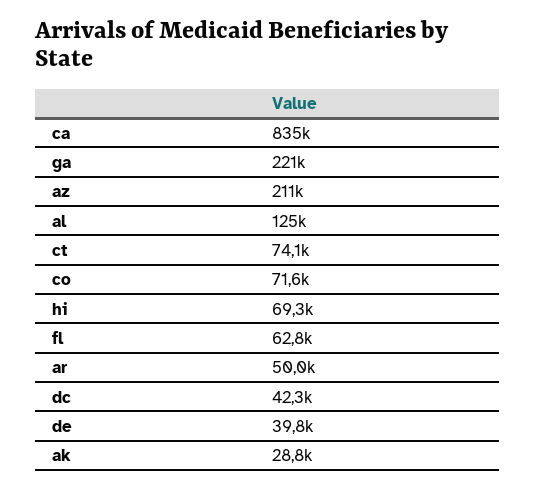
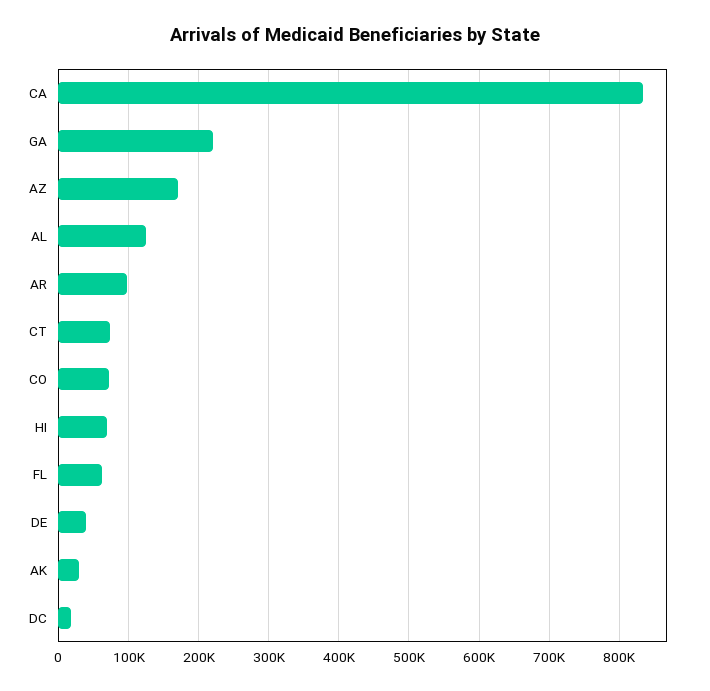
  {
    "ca": 835000,
    "ga": 221000,
-   "az": 211000,
+   "az": 170000,
    "al": 125000,
    "ct": 74100,
    "co": 71600,
    "hi": 69300,
    "fl": 62800,
-   "ar": 50000,
+   "ar": 100000,
-   "dc": 42300,
+   "dc": 20000,
    "de": 39800,
    "ak": 28800
  }

